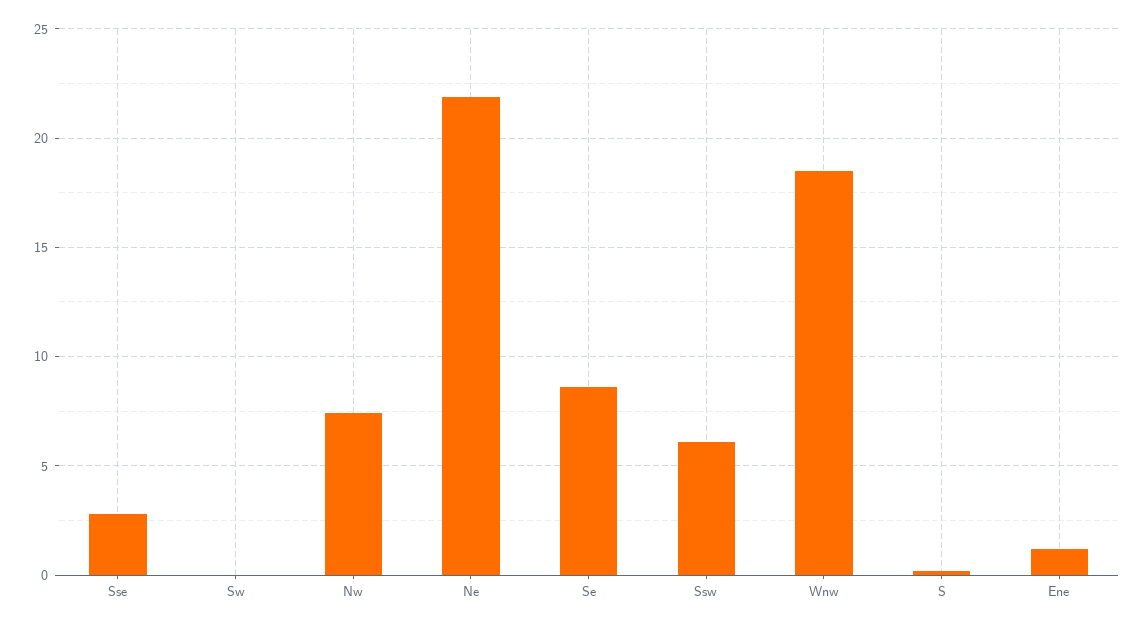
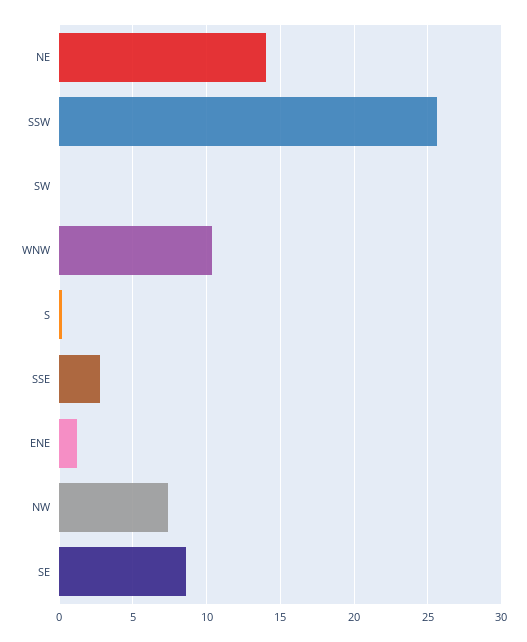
  {
    "Sse": 3,
    "Sw": 0,
    "Nw": 7.5,
-   "Ne": 22,
+   "Ne": 14,
    "Se": 8.5,
-   "Ssw": 6,
+   "Ssw": 25.5,
-   "Wnw": 18.5,
+   "Wnw": 10.5,
    "S": 0,
    "Ene": 1
  }

